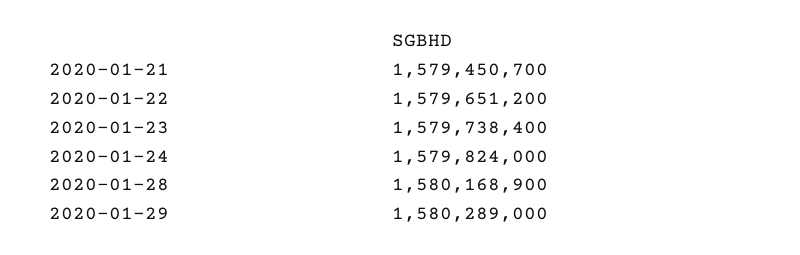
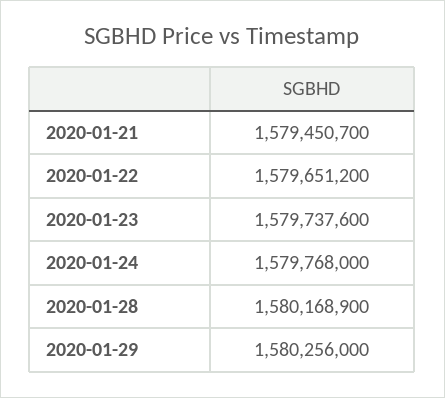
  {
    "2020-01-21": 1579450700,
    "2020-01-22": 1579651200,
-   "2020-01-23": 1579738400,
+   "2020-01-23": 1579737600,
-   "2020-01-24": 1579824000,
+   "2020-01-24": 1579768000,
    "2020-01-28": 1580168900,
-   "2020-01-29": 1580289000
+   "2020-01-29": 1580256000
  }

